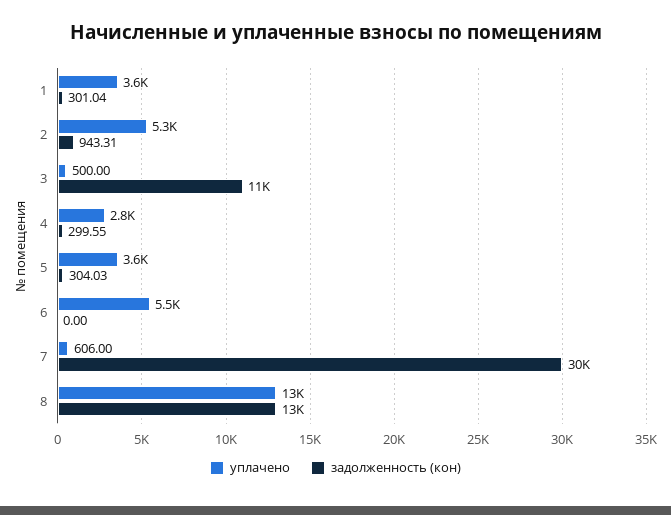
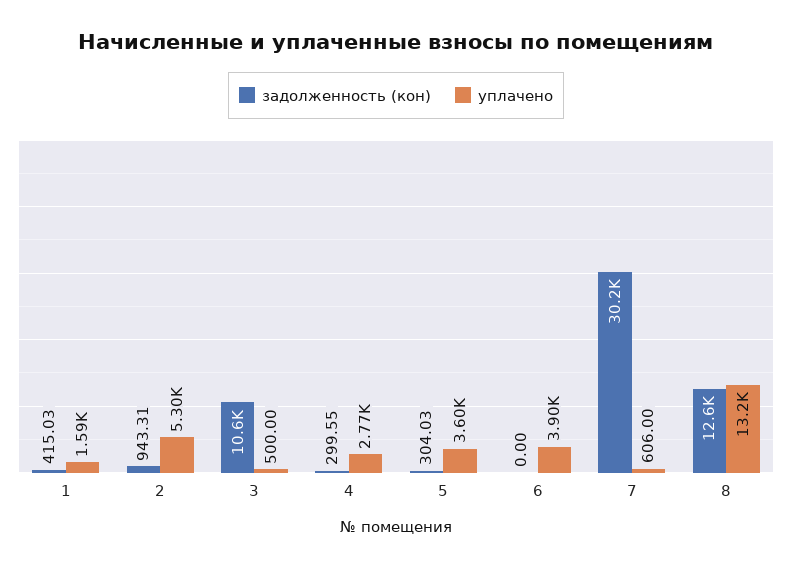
  {
    "уплачено": {
-     "1": 3600,
+     "1": 1590,
      "2": 5300,
      "3": 500,
      "4": 2770,
      "5": 3600,
-     "6": 5500,
+     "6": 3900,
      "7": 606,
      "8": 13200
    },
    "задолженность (кон)": {
-     "1": 301.04,
+     "1": 415.03,
      "2": 943.31,
      "3": 10600,
      "4": 299.55,
      "5": 304.03,
      "6": 0,
      "7": 30200,
      "8": 12600
    }
  }

